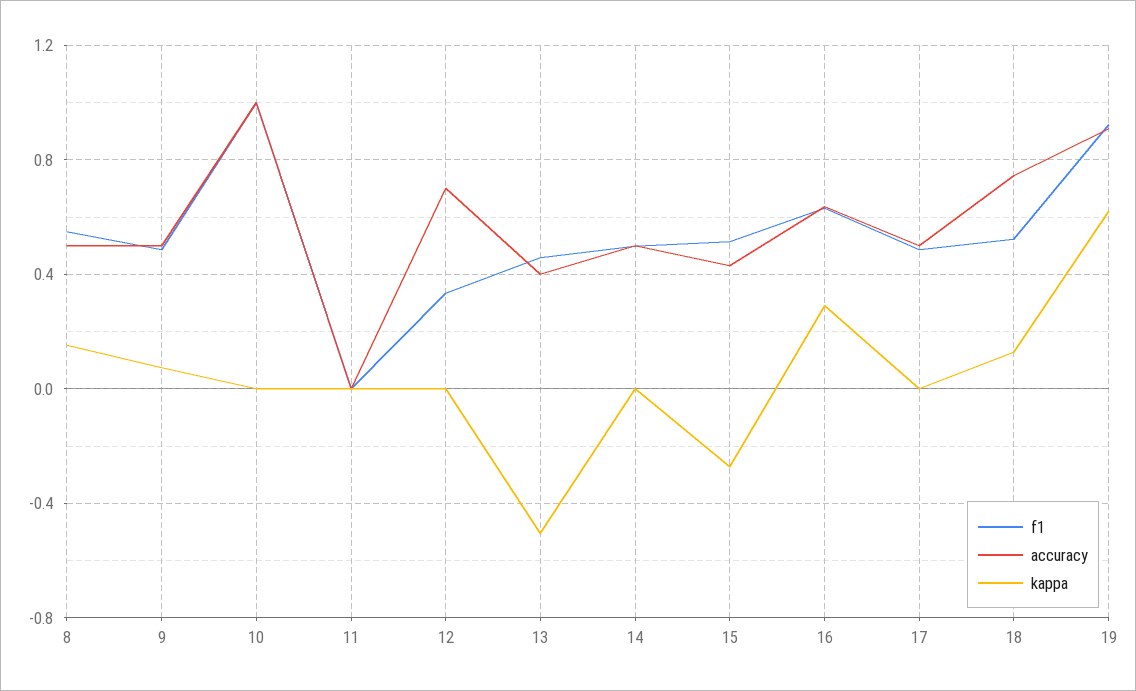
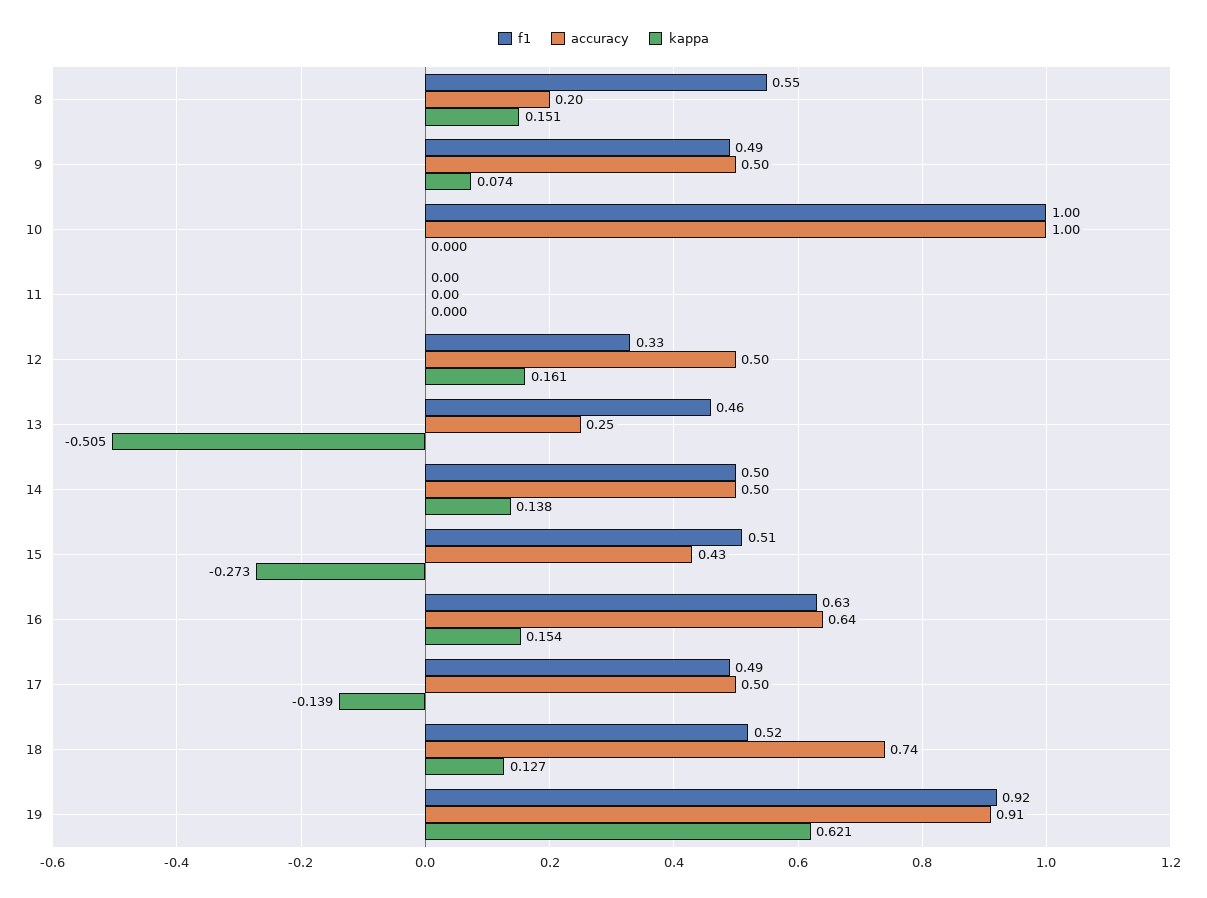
  {
    "f1": {
      "8": 0.55,
      "9": 0.49,
      "10": 1,
      "11": 0,
      "12": 0.33,
      "13": 0.46,
      "14": 0.5,
      "15": 0.51,
      "16": 0.63,
      "17": 0.49,
      "18": 0.52,
      "19": 0.92
    },
    "accuracy": {
-     "8": 0.5,
+     "8": 0.2,
      "9": 0.5,
      "10": 1,
      "11": 0,
-     "12": 0.7,
+     "12": 0.5,
-     "13": 0.4,
+     "13": 0.25,
      "14": 0.5,
      "15": 0.43,
      "16": 0.64,
      "17": 0.5,
      "18": 0.74,
      "19": 0.91
    },
    "kappa": {
      "8": 0.151,
      "9": 0.074,
      "10": 0,
      "11": 0,
-     "12": 0,
+     "12": 0.161,
      "13": -0.505,
-     "14": 0,
+     "14": 0.138,
      "15": -0.273,
-     "16": 0.3,
+     "16": 0.154,
-     "17": 0,
+     "17": -0.139,
      "18": 0.127,
      "19": 0.621
    }
  }

